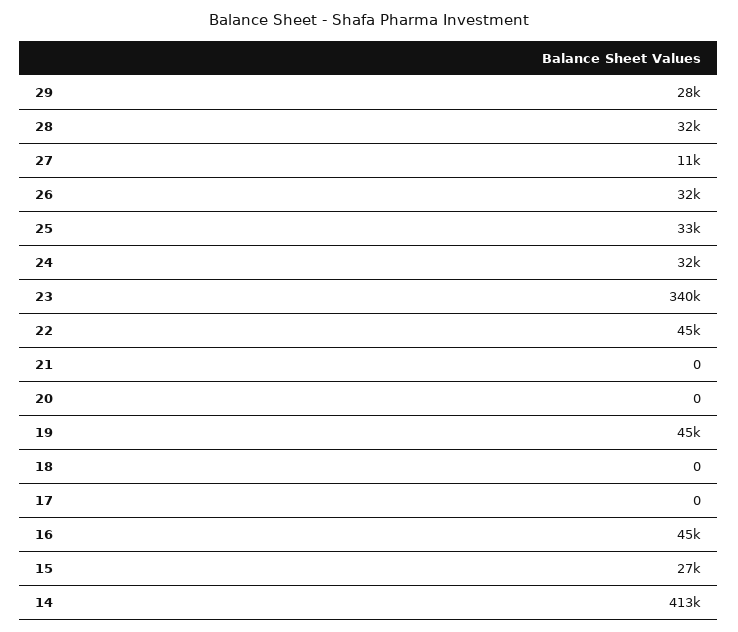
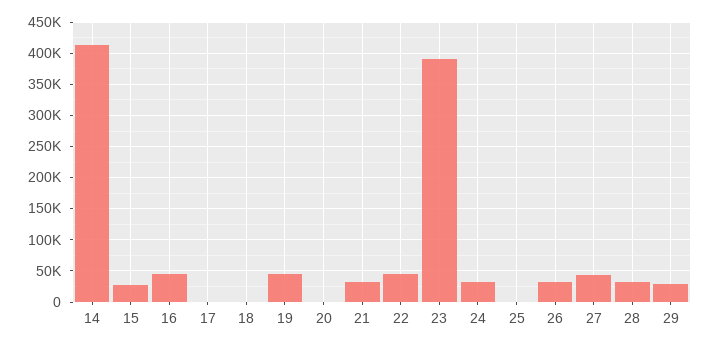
  {
    "29": 28000,
    "28": 32000,
-   "27": 11000,
+   "27": 40000,
    "26": 32000,
-   "25": 33000,
+   "25": 0,
    "24": 32000,
-   "23": 340000,
+   "23": 390000,
    "22": 45000,
-   "21": 0,
+   "21": 30000,
    "20": 0,
    "19": 45000,
    "18": 0,
    "17": 0,
    "16": 45000,
    "15": 27000,
    "14": 413000
  }

